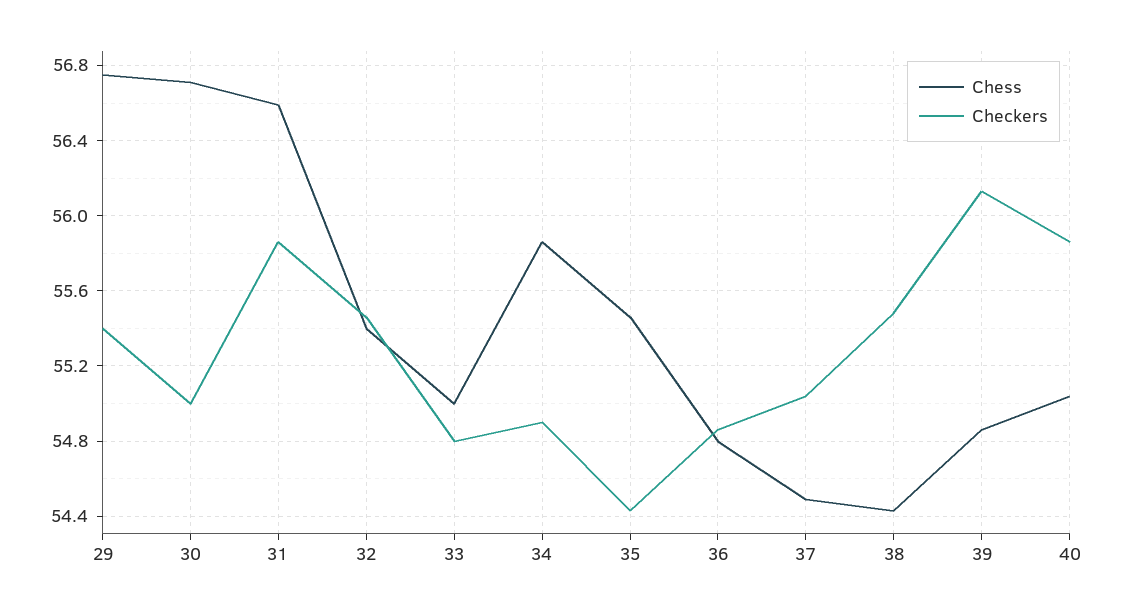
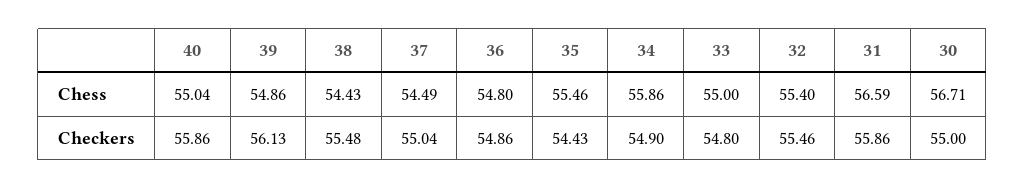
  {
    "Chess": {
-     "29": 56.75,
      "30": 56.71,
      "31": 56.59,
      "32": 55.4,
      "33": 55,
      "34": 55.86,
      "35": 55.46,
      "36": 54.8,
      "37": 54.49,
      "38": 54.43,
      "39": 54.86,
      "40": 55.04
    },
    "Checkers": {
-     "29": 55.4,
      "30": 55,
      "31": 55.86,
      "32": 55.46,
      "33": 54.8,
      "34": 54.9,
      "35": 54.43,
      "36": 54.86,
      "37": 55.04,
      "38": 55.48,
      "39": 56.13,
      "40": 55.86
    }
  }

